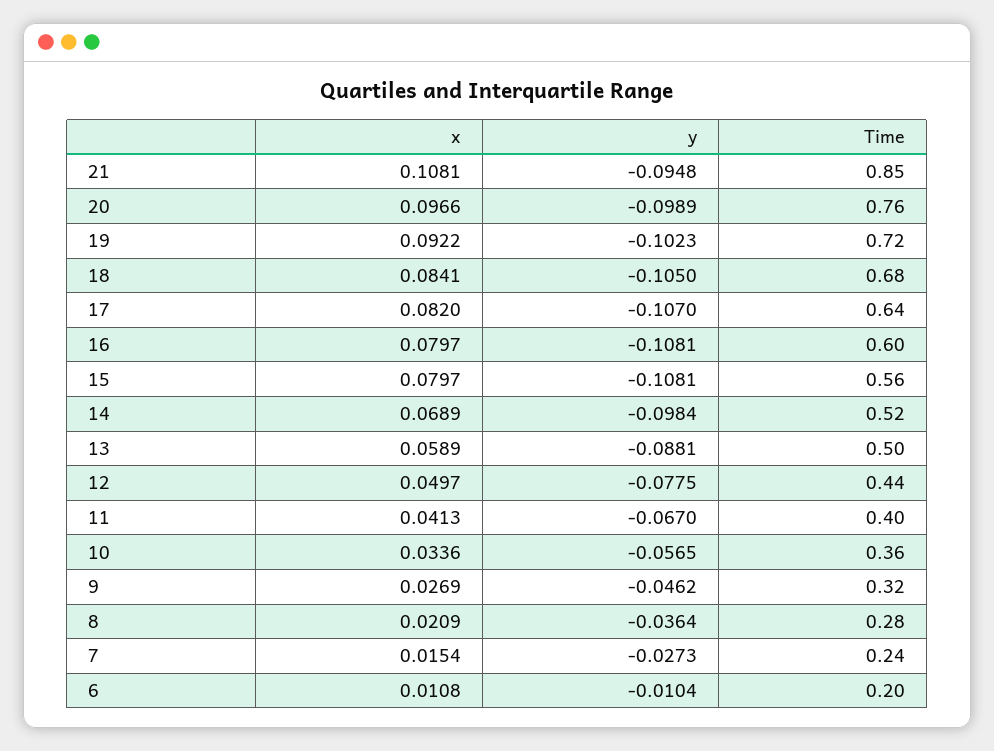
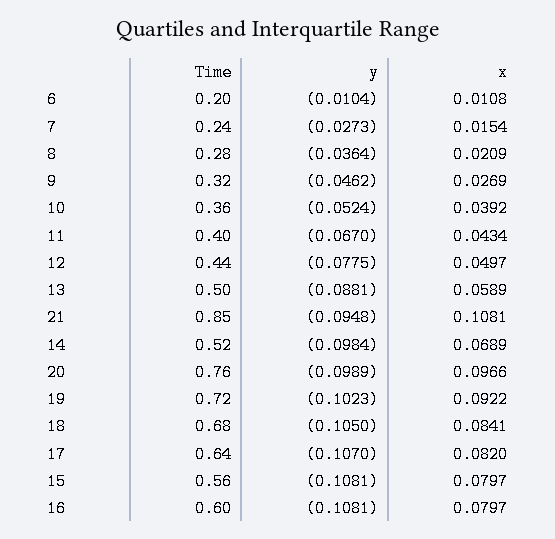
  {
    "x": {
      "21": 0.1081,
      "20": 0.0966,
      "19": 0.0922,
      "18": 0.0841,
      "17": 0.082,
      "16": 0.0797,
      "15": 0.0797,
      "14": 0.0689,
      "13": 0.0589,
      "12": 0.0497,
-     "11": 0.0413,
+     "11": 0.0434,
-     "10": 0.0336,
+     "10": 0.0392,
      "9": 0.0269,
      "8": 0.0209,
      "7": 0.0154,
      "6": 0.0108
    },
    "y": {
      "21": -0.0948,
      "20": -0.0989,
      "19": -0.1023,
      "18": -0.105,
      "17": -0.107,
      "16": -0.1081,
      "15": -0.1081,
      "14": -0.0984,
      "13": -0.0881,
      "12": -0.0775,
      "11": -0.067,
-     "10": -0.0565,
+     "10": -0.0524,
      "9": -0.0462,
      "8": -0.0364,
      "7": -0.0273,
      "6": -0.0104
    },
    "Time": {
      "21": 0.85,
      "20": 0.76,
      "19": 0.72,
      "18": 0.68,
      "17": 0.64,
      "16": 0.6,
      "15": 0.56,
      "14": 0.52,
      "13": 0.5,
      "12": 0.44,
      "11": 0.4,
      "10": 0.36,
      "9": 0.32,
      "8": 0.28,
      "7": 0.24,
      "6": 0.2
    }
  }

